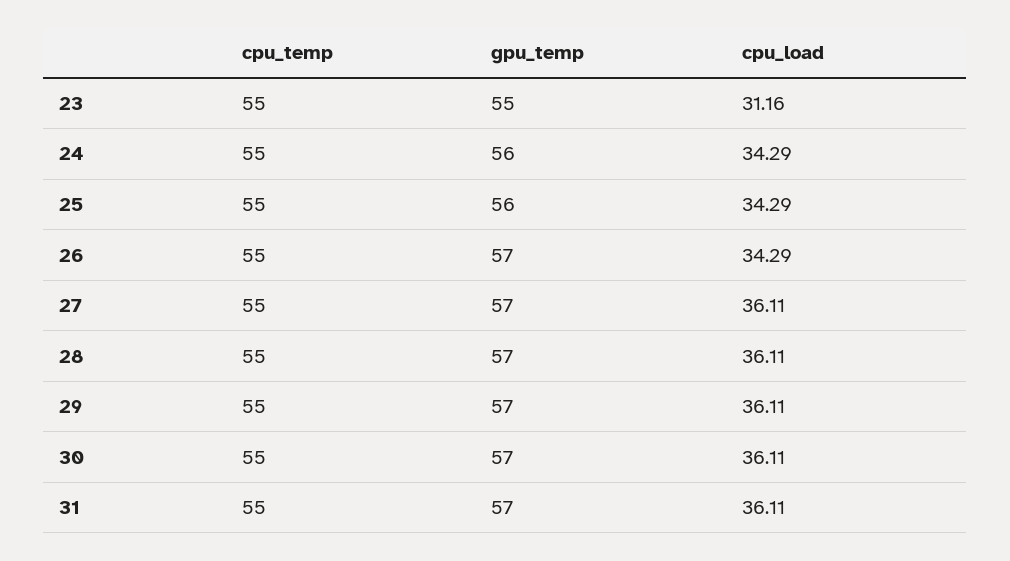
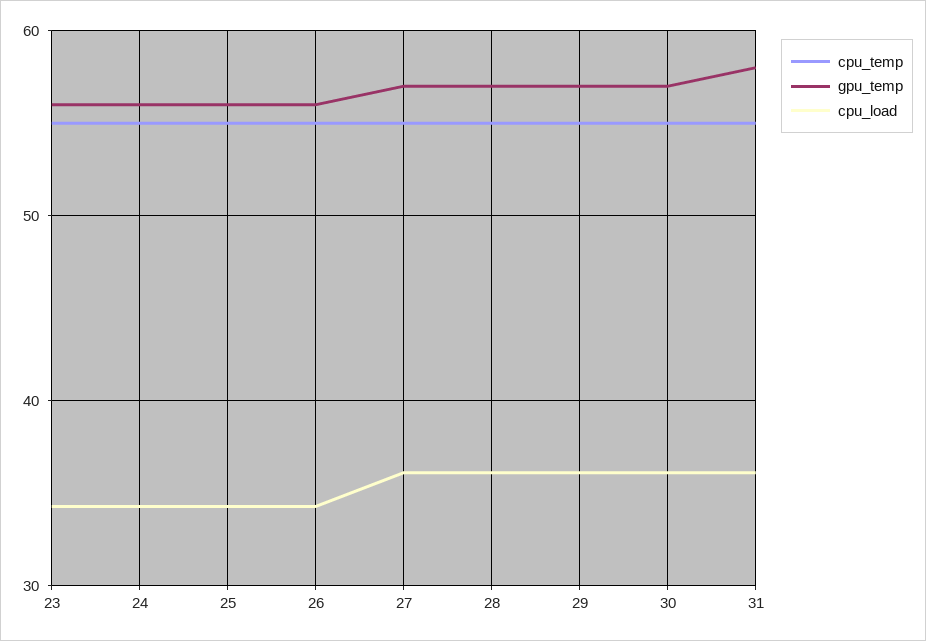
  {
    "cpu_temp": {
      "23": 55,
      "24": 55,
      "25": 55,
      "26": 55,
      "27": 55,
      "28": 55,
      "29": 55,
      "30": 55,
      "31": 55
    },
    "gpu_temp": {
-     "23": 55,
+     "23": 56,
      "24": 56,
      "25": 56,
-     "26": 57,
+     "26": 56,
      "27": 57,
      "28": 57,
      "29": 57,
      "30": 57,
-     "31": 57
+     "31": 58
    },
    "cpu_load": {
-     "23": 31.16,
+     "23": 34,
      "24": 34.29,
      "25": 34.29,
      "26": 34.29,
      "27": 36.11,
      "28": 36.11,
      "29": 36.11,
      "30": 36.11,
      "31": 36.11
    }
  }

